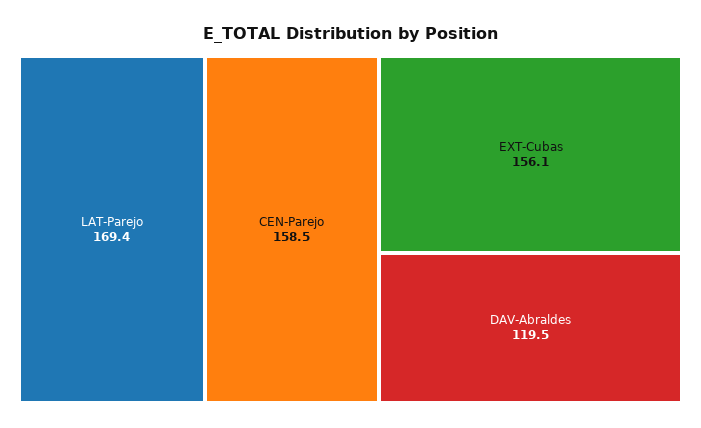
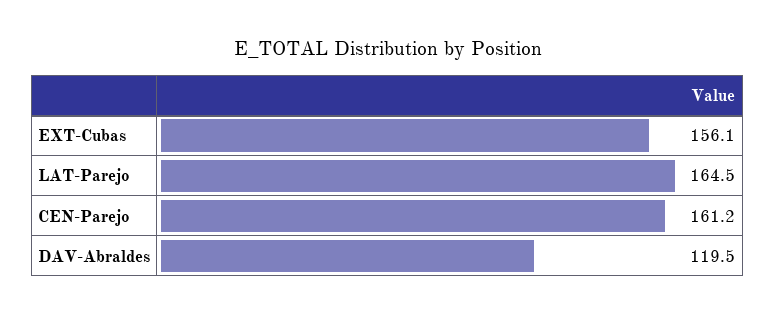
  {
-   "LAT-Parejo": 169.4,
+   "LAT-Parejo": 164.5,
-   "CEN-Parejo": 158.5,
+   "CEN-Parejo": 161.2,
    "EXT-Cubas": 156.1,
    "DAV-Abraldes": 119.5
  }

